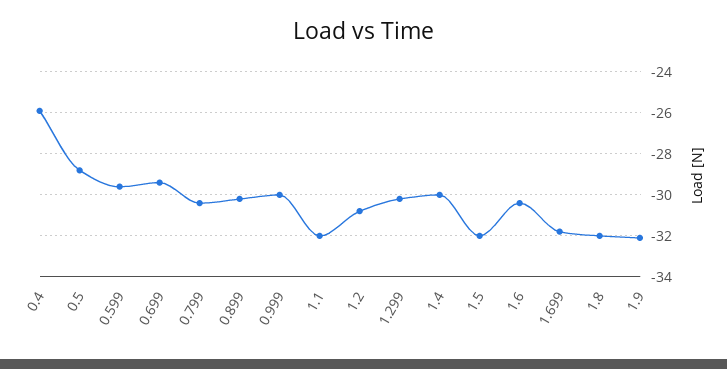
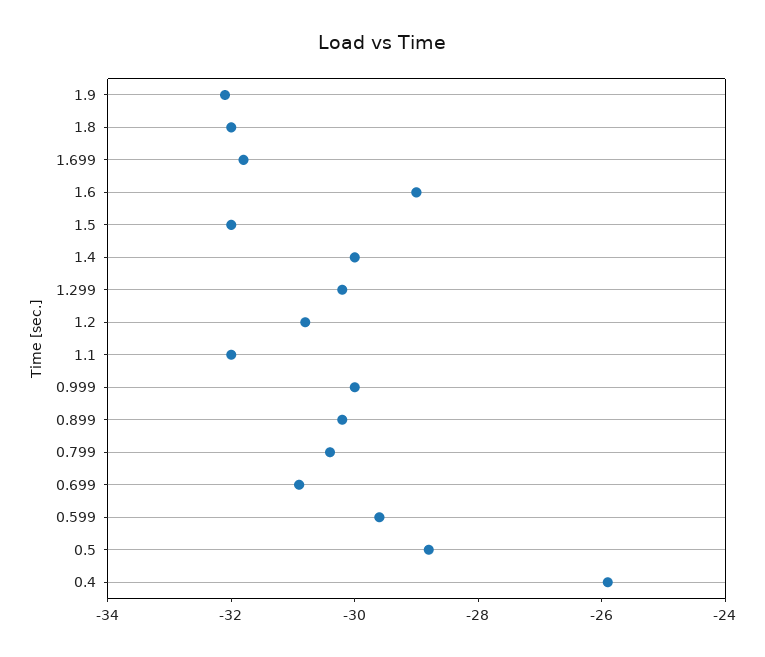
  {
    "0.4": -26,
    "0.5": -29,
    "0.599": -29.5,
-   "0.699": -29.5,
+   "0.699": -31,
    "0.799": -30.5,
    "0.899": -30,
    "0.999": -30,
    "1.1": -32,
    "1.2": -31,
    "1.299": -30,
    "1.4": -30,
    "1.5": -32,
-   "1.6": -30.5,
+   "1.6": -29,
    "1.699": -32,
    "1.8": -32,
    "1.9": -32
  }

